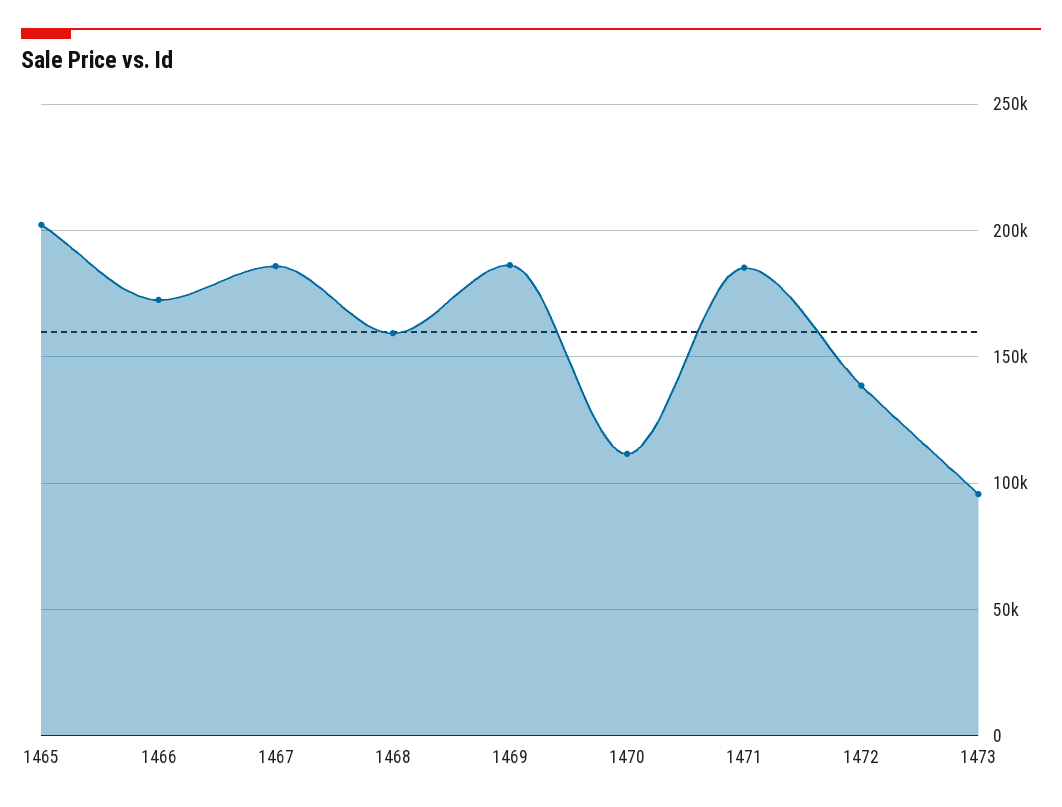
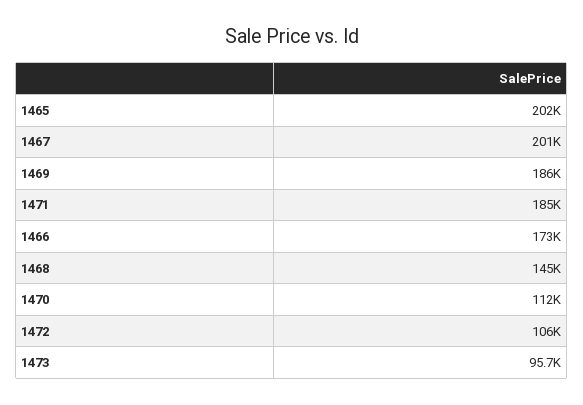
  {
    "1465": 202000,
    "1466": 173000,
-   "1467": 185000,
+   "1467": 201000,
-   "1468": 160000,
+   "1468": 145000,
    "1469": 186000,
    "1470": 112000,
    "1471": 185000,
-   "1472": 140000,
+   "1472": 106000,
    "1473": 95700
  }

